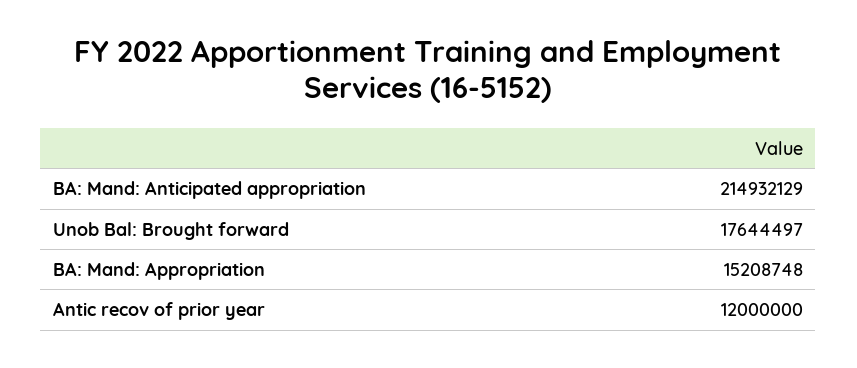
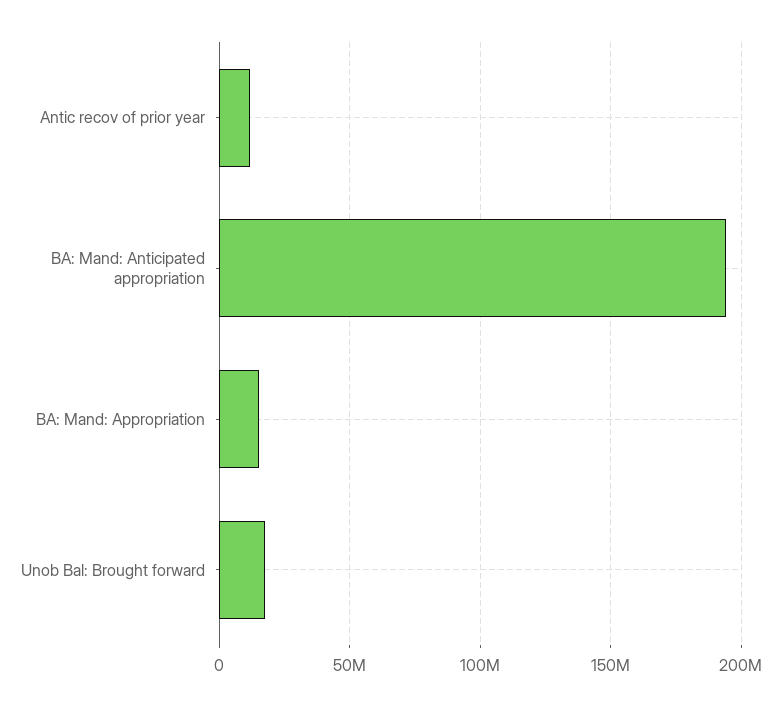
  {
-   "BA: Mand: Anticipated appropriation": 214932129,
+   "BA: Mand: Anticipated appropriation": 195000000,
    "Unob Bal: Brought forward": 17644497,
    "BA: Mand: Appropriation": 15208748,
    "Antic recov of prior year": 12000000
  }

